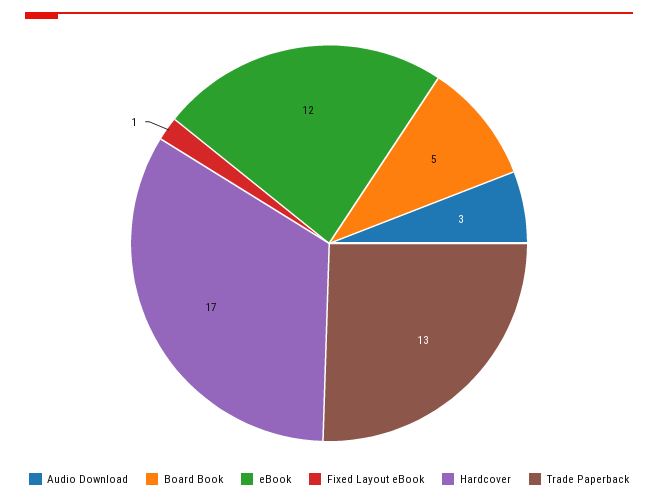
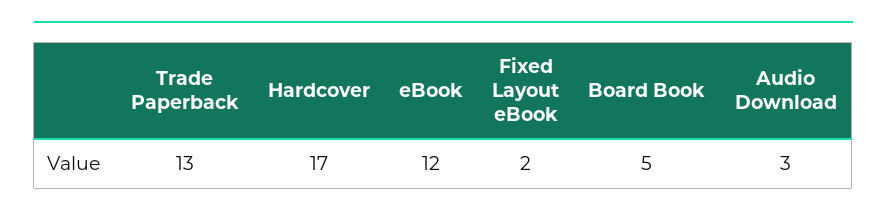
  {
    "Audio Download": 3,
    "Board Book": 5,
    "eBook": 12,
-   "Fixed Layout eBook": 1,
+   "Fixed Layout eBook": 2,
    "Hardcover": 17,
    "Trade Paperback": 13
  }

